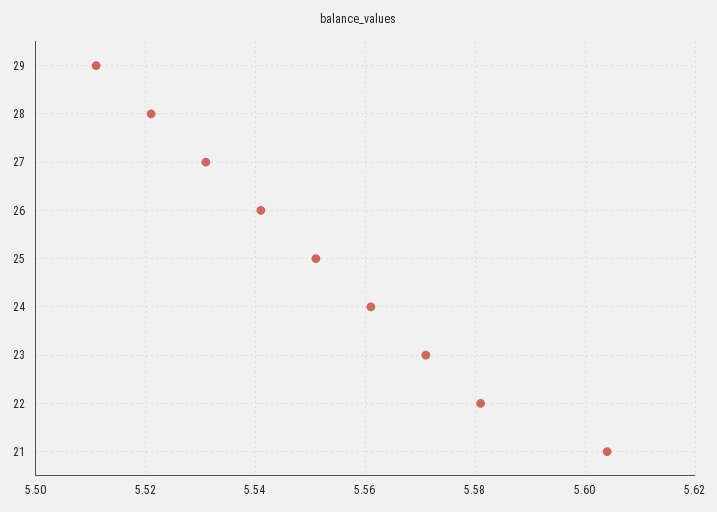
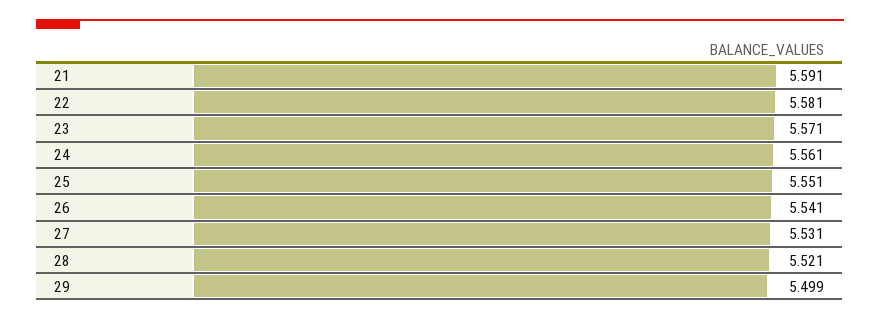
  {
-   "29": 5.51,
+   "29": 5.499,
    "28": 5.521,
    "27": 5.531,
    "26": 5.541,
    "25": 5.551,
    "24": 5.561,
    "23": 5.571,
    "22": 5.581,
-   "21": 5.605
+   "21": 5.591
  }

